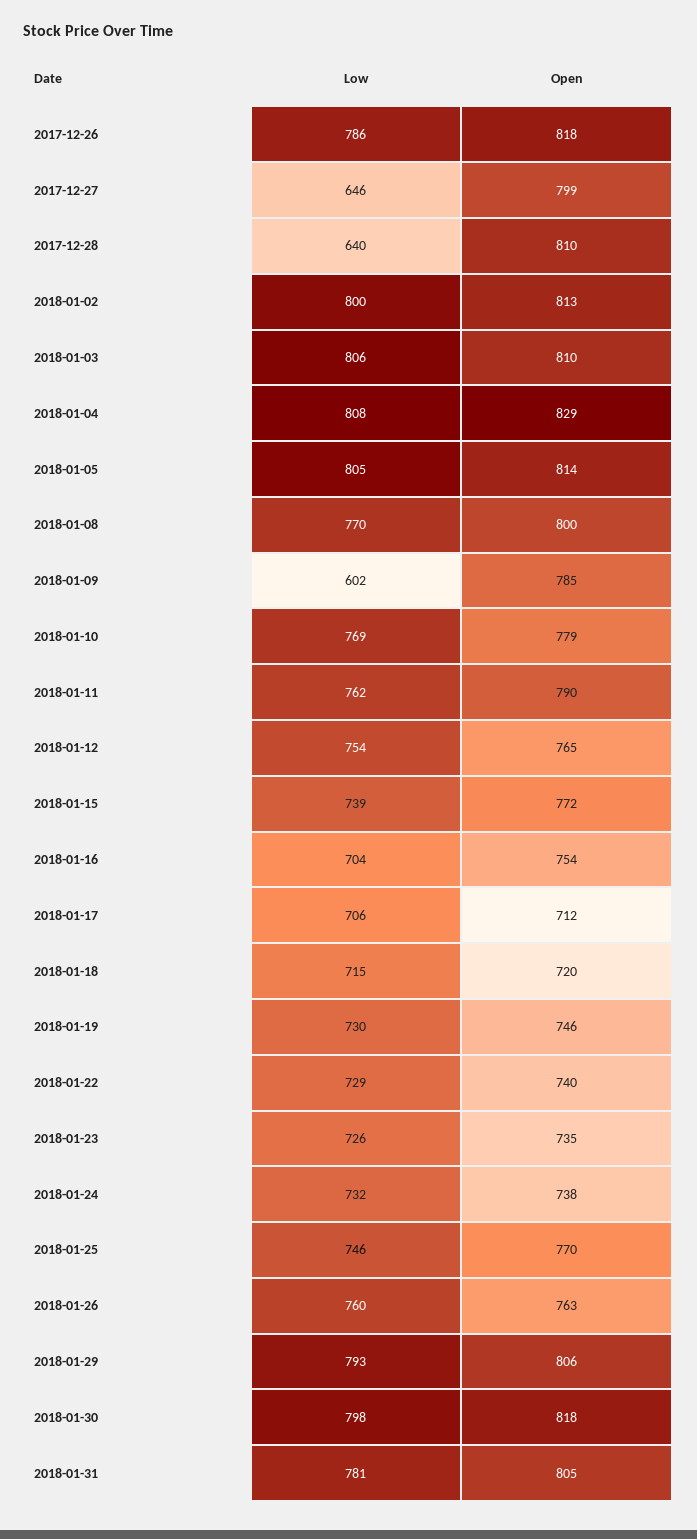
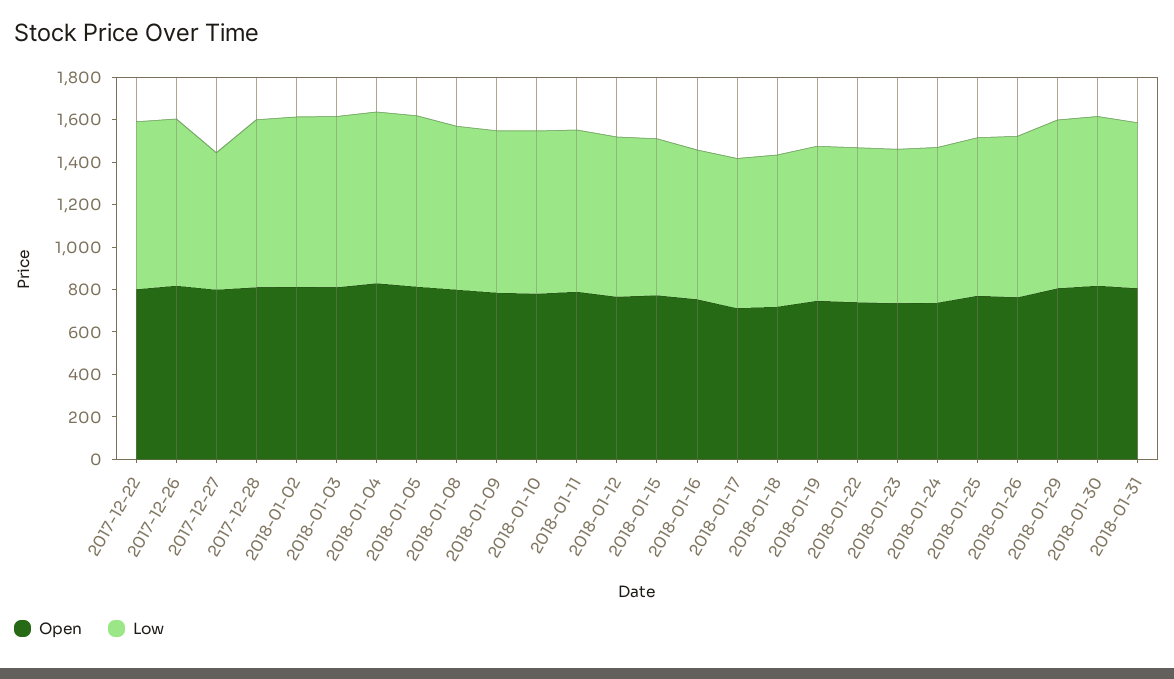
  {
    "Low": {
      "2017-12-26": 786,
      "2017-12-27": 646,
-     "2017-12-28": 640,
+     "2017-12-28": 800,
      "2018-01-02": 800,
      "2018-01-03": 806,
      "2018-01-04": 808,
      "2018-01-05": 805,
      "2018-01-08": 770,
-     "2018-01-09": 602,
+     "2018-01-09": 750,
      "2018-01-10": 769,
      "2018-01-11": 762,
      "2018-01-12": 754,
      "2018-01-15": 739,
      "2018-01-16": 704,
      "2018-01-17": 706,
      "2018-01-18": 715,
      "2018-01-19": 730,
      "2018-01-22": 729,
      "2018-01-23": 726,
      "2018-01-24": 732,
      "2018-01-25": 746,
      "2018-01-26": 760,
      "2018-01-29": 793,
      "2018-01-30": 798,
-     "2018-01-31": 781
+     "2018-01-31": 781,
+     "2017-12-22": 800
    },
    "Open": {
      "2017-12-26": 818,
      "2017-12-27": 799,
      "2017-12-28": 810,
      "2018-01-02": 813,
      "2018-01-03": 810,
      "2018-01-04": 829,
      "2018-01-05": 814,
      "2018-01-08": 800,
      "2018-01-09": 785,
      "2018-01-10": 779,
      "2018-01-11": 790,
      "2018-01-12": 765,
      "2018-01-15": 772,
      "2018-01-16": 754,
      "2018-01-17": 712,
      "2018-01-18": 720,
      "2018-01-19": 746,
      "2018-01-22": 740,
      "2018-01-23": 735,
      "2018-01-24": 738,
      "2018-01-25": 770,
      "2018-01-26": 763,
      "2018-01-29": 806,
      "2018-01-30": 818,
-     "2018-01-31": 805
+     "2018-01-31": 805,
+     "2017-12-22": 800
    }
  }

